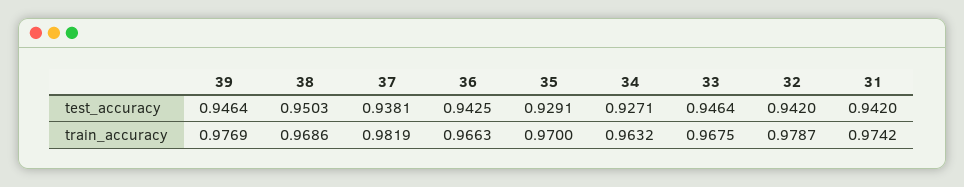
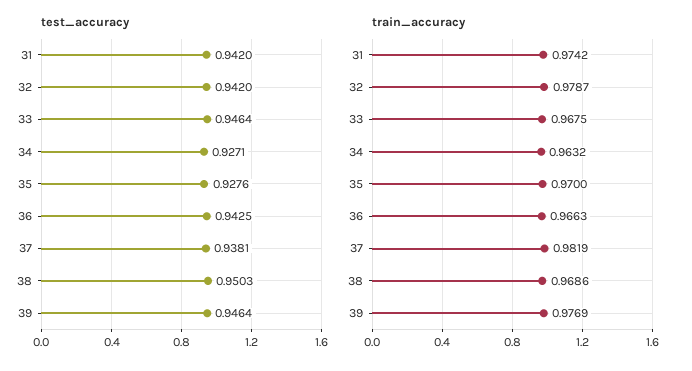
  {
    "test_accuracy": {
      "39": 0.9464,
      "38": 0.9503,
      "37": 0.9381,
      "36": 0.9425,
-     "35": 0.9291,
+     "35": 0.9276,
      "34": 0.9271,
      "33": 0.9464,
      "32": 0.942,
      "31": 0.942
    },
    "train_accuracy": {
      "39": 0.9769,
      "38": 0.9686,
      "37": 0.9819,
      "36": 0.9663,
      "35": 0.97,
      "34": 0.9632,
      "33": 0.9675,
      "32": 0.9787,
      "31": 0.9742
    }
  }

